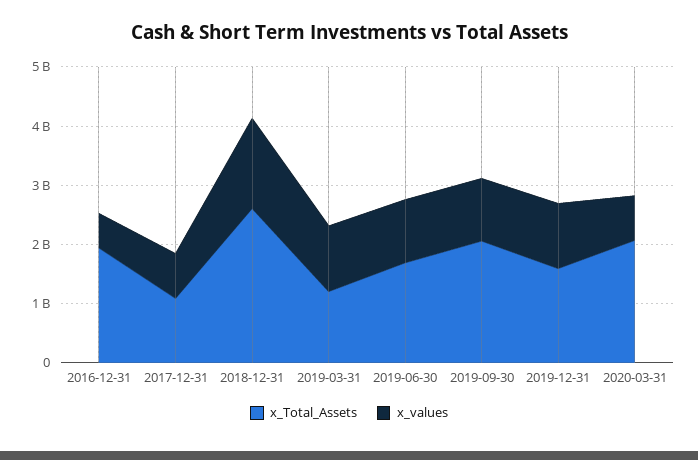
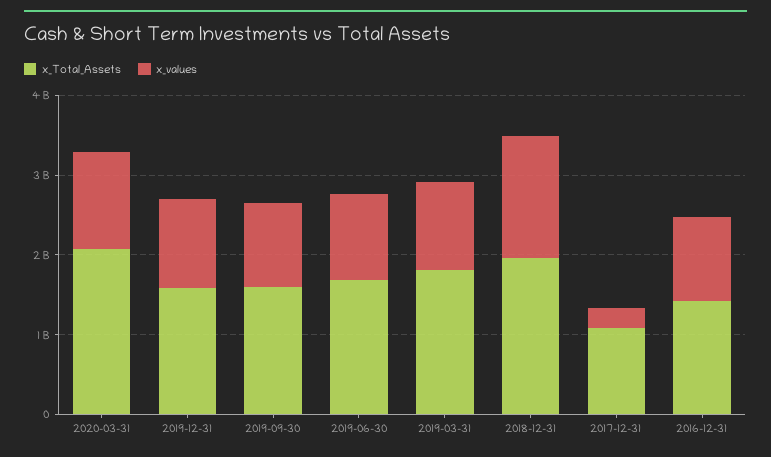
  {
    "x_Total_Assets": {
-     "2016-12-31": 2000000000,
+     "2016-12-31": 1400000000,
      "2017-12-31": 1000000000,
-     "2018-12-31": 2600000000,
+     "2018-12-31": 2000000000,
-     "2019-03-31": 1200000000,
+     "2019-03-31": 1800000000,
      "2019-06-30": 1600000000,
-     "2019-09-30": 2000000000,
+     "2019-09-30": 1600000000,
      "2019-12-31": 1600000000,
      "2020-03-31": 2000000000
    },
    "x_values": {
-     "2016-12-31": 600000000,
+     "2016-12-31": 1000000000,
-     "2017-12-31": 800000000,
+     "2017-12-31": 200000000,
      "2018-12-31": 1600000000,
      "2019-03-31": 1200000000,
      "2019-06-30": 1000000000,
      "2019-09-30": 1000000000,
      "2019-12-31": 1200000000,
-     "2020-03-31": 800000000
+     "2020-03-31": 1200000000
    }
  }

